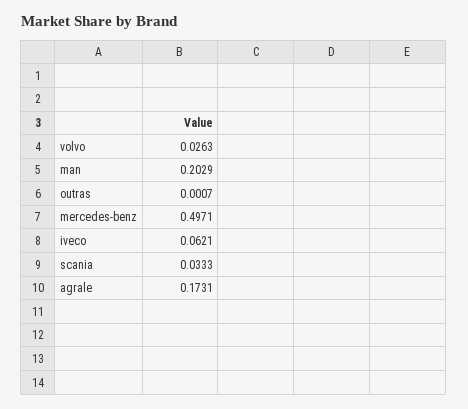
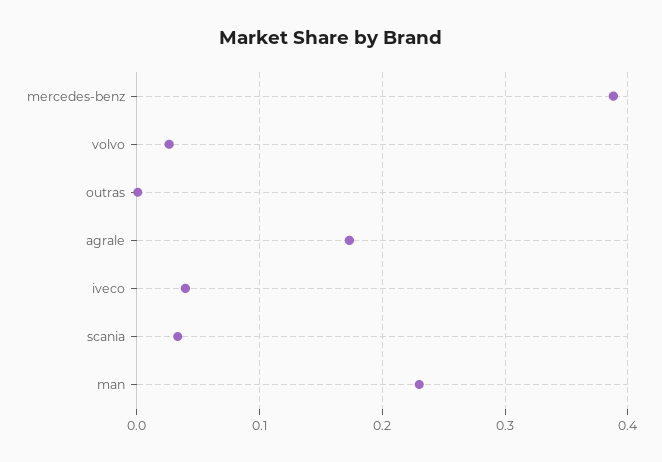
  {
    "volvo": 0.0263,
-   "man": 0.2029,
+   "man": 0.23,
    "outras": 0.0007,
-   "mercedes-benz": 0.4971,
+   "mercedes-benz": 0.39,
-   "iveco": 0.0621,
+   "iveco": 0.04,
    "scania": 0.0333,
    "agrale": 0.1731
  }

